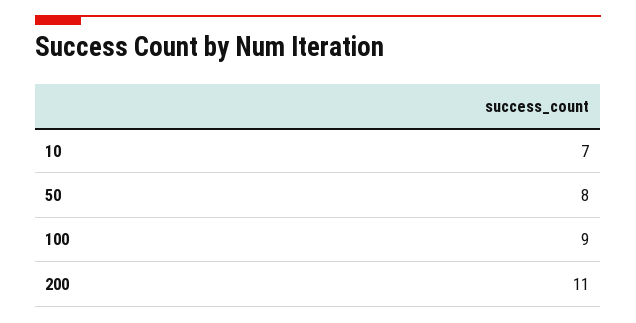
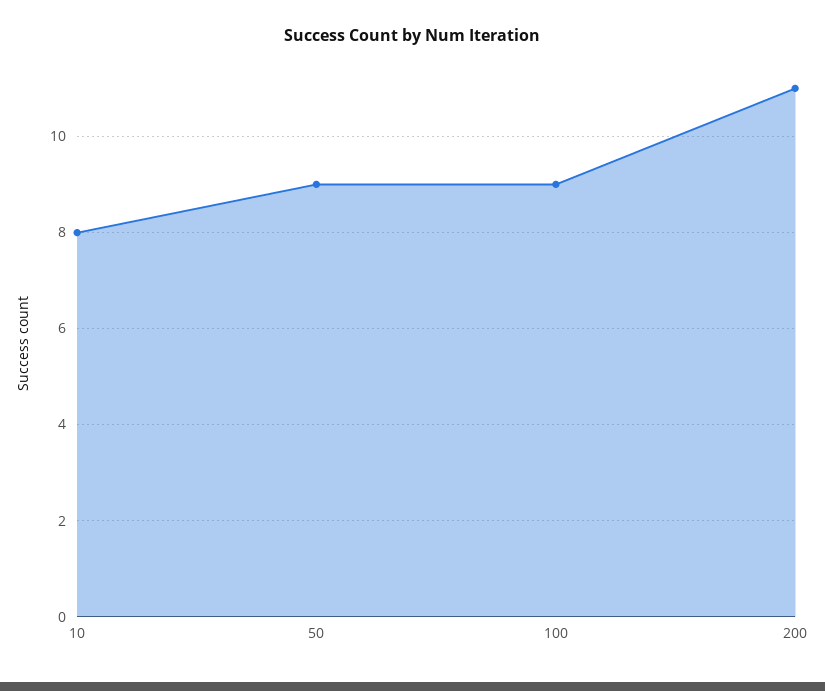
  {
-   "10": 7,
+   "10": 8,
-   "50": 8,
+   "50": 9,
    "100": 9,
    "200": 11
  }

